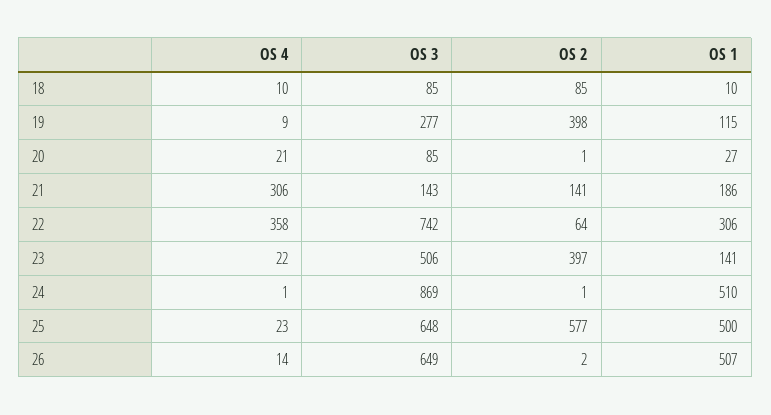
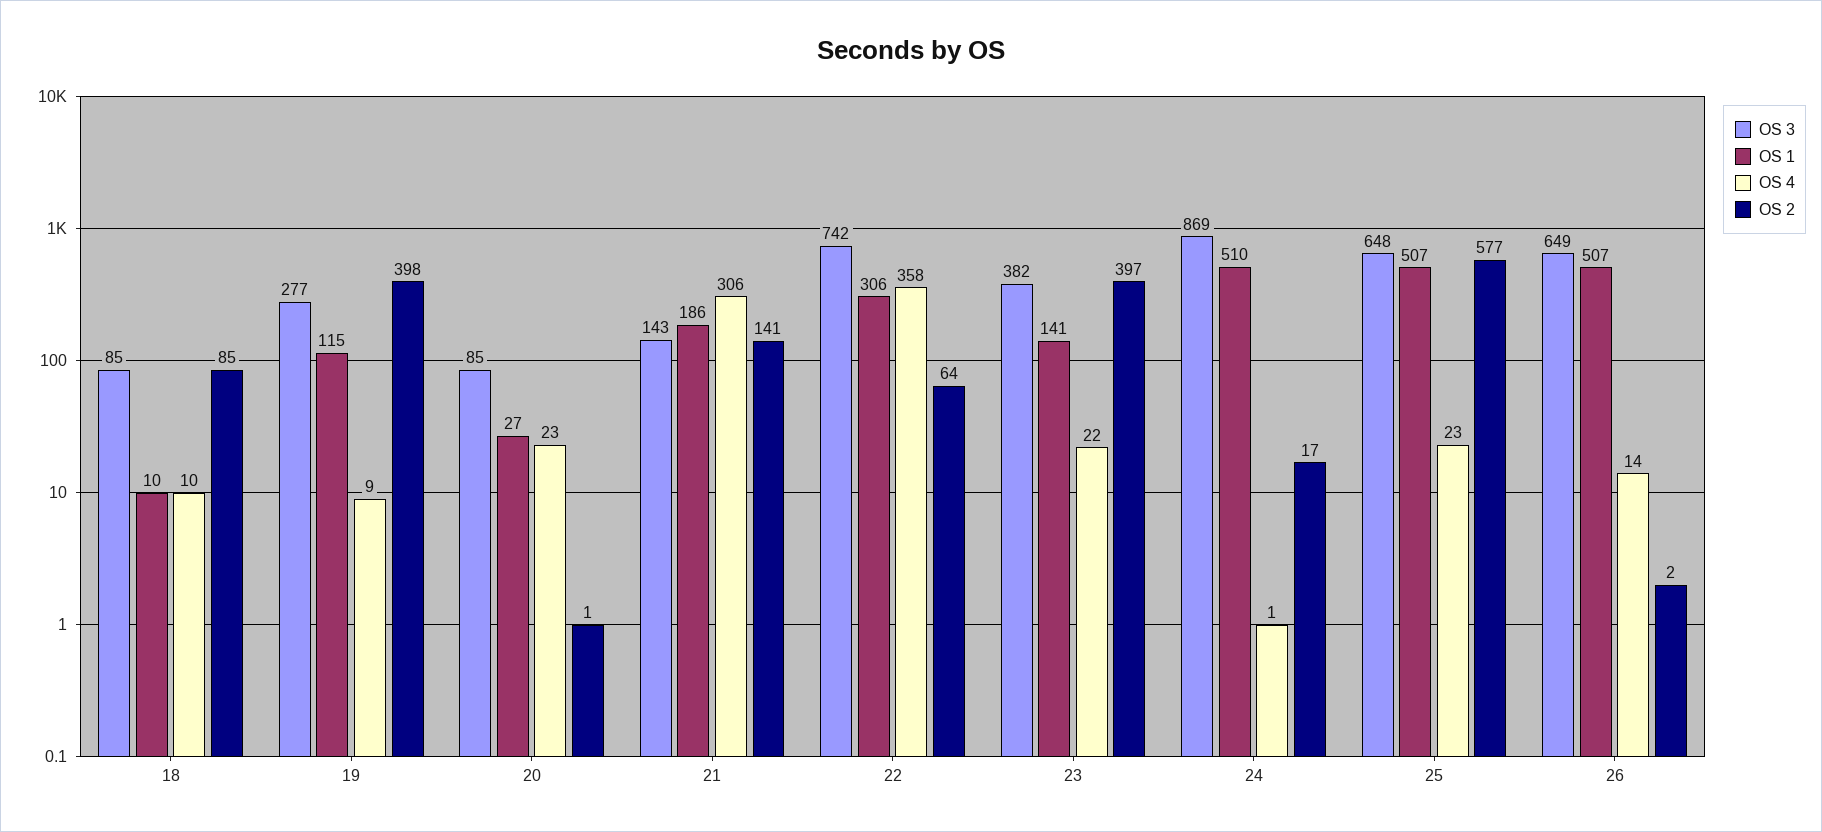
  {
    "OS 4": {
      "18": 10,
      "19": 9,
-     "20": 21,
+     "20": 23,
      "21": 306,
      "22": 358,
      "23": 22,
      "24": 1,
      "25": 23,
      "26": 14
    },
    "OS 3": {
      "18": 85,
      "19": 277,
      "20": 85,
      "21": 143,
      "22": 742,
-     "23": 506,
+     "23": 382,
      "24": 869,
      "25": 648,
      "26": 649
    },
    "OS 2": {
      "18": 85,
      "19": 398,
      "20": 1,
      "21": 141,
      "22": 64,
      "23": 397,
-     "24": 1,
+     "24": 17,
      "25": 577,
      "26": 2
    },
    "OS 1": {
      "18": 10,
      "19": 115,
      "20": 27,
      "21": 186,
      "22": 306,
      "23": 141,
      "24": 510,
-     "25": 500,
+     "25": 507,
      "26": 507
    }
  }

